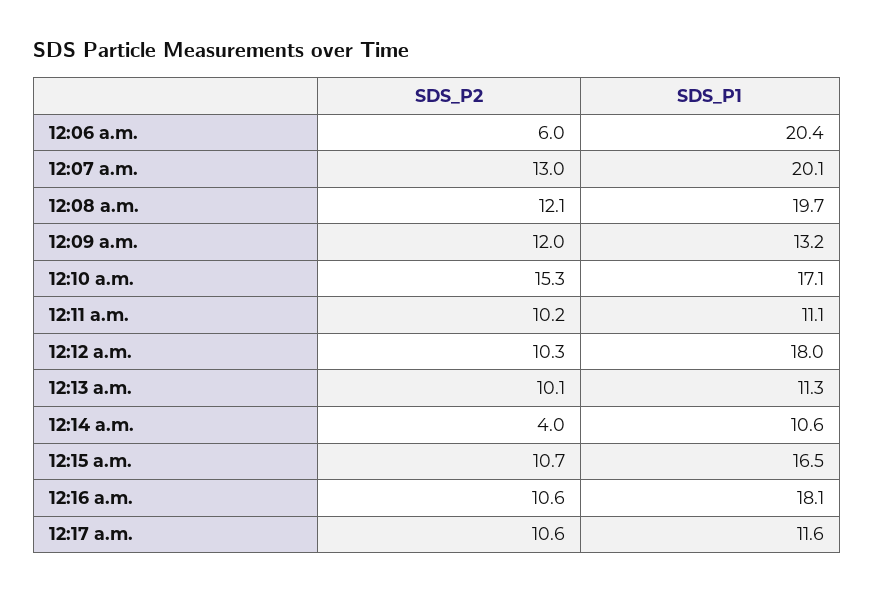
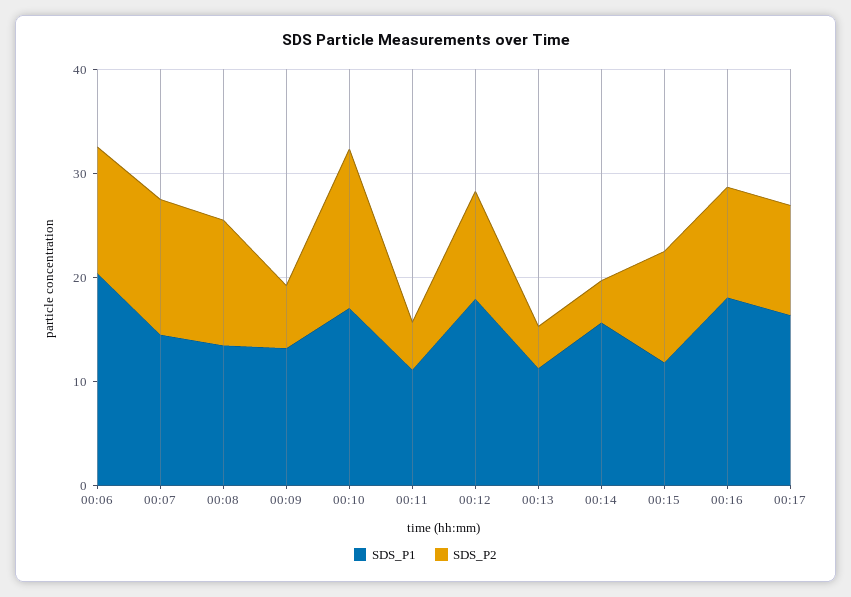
  {
    "SDS_P2": {
-     "12:06 a.m.": 6,
+     "12:06 a.m.": 12,
      "12:07 a.m.": 13,
      "12:08 a.m.": 12.1,
-     "12:09 a.m.": 12,
+     "12:09 a.m.": 6,
      "12:10 a.m.": 15.3,
-     "12:11 a.m.": 10.2,
+     "12:11 a.m.": 4,
      "12:12 a.m.": 10.3,
-     "12:13 a.m.": 10.1,
+     "12:13 a.m.": 4,
      "12:14 a.m.": 4,
      "12:15 a.m.": 10.7,
      "12:16 a.m.": 10.6,
      "12:17 a.m.": 10.6
    },
    "SDS_P1": {
      "12:06 a.m.": 20.4,
-     "12:07 a.m.": 20.1,
+     "12:07 a.m.": 14,
-     "12:08 a.m.": 19.7,
+     "12:08 a.m.": 14,
      "12:09 a.m.": 13.2,
      "12:10 a.m.": 17.1,
      "12:11 a.m.": 11.1,
      "12:12 a.m.": 18,
      "12:13 a.m.": 11.3,
-     "12:14 a.m.": 10.6,
+     "12:14 a.m.": 16,
-     "12:15 a.m.": 16.5,
+     "12:15 a.m.": 12,
      "12:16 a.m.": 18.1,
-     "12:17 a.m.": 11.6
+     "12:17 a.m.": 16
    }
  }

